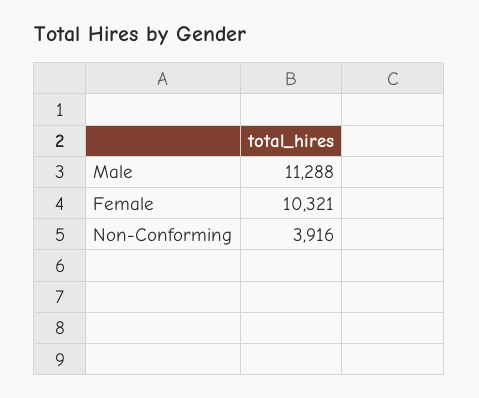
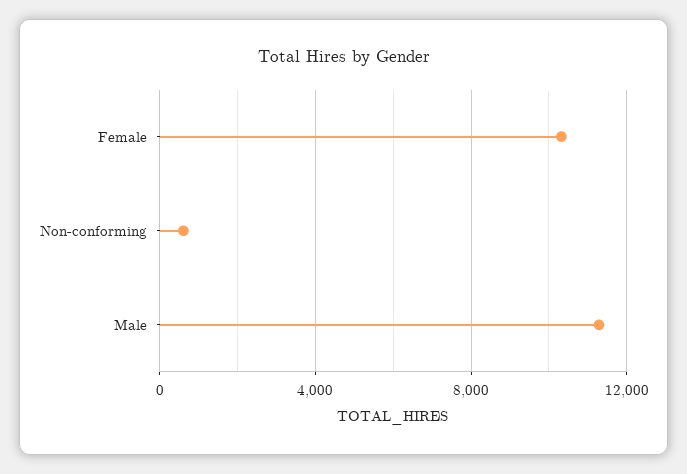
  {
    "Male": 11288,
    "Female": 10321,
-   "Non-Conforming": 3916
+   "Non-Conforming": 500
  }

